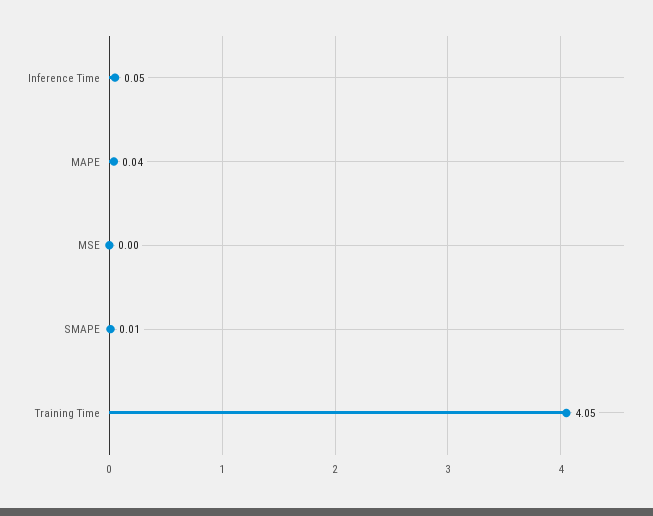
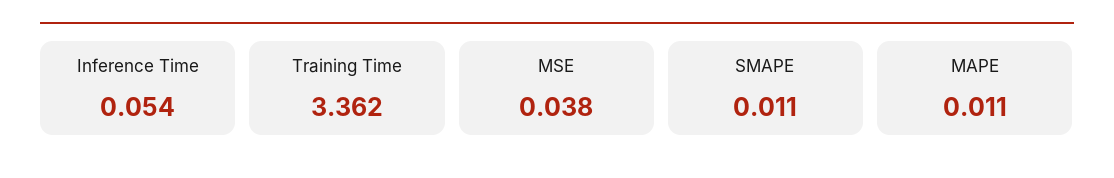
  {
    "Inference Time": 0.054,
-   "MAPE": 0.04,
+   "MAPE": 0.011,
-   "MSE": 0,
+   "MSE": 0.038,
    "SMAPE": 0.011,
-   "Training Time": 4.05
+   "Training Time": 3.362
  }

